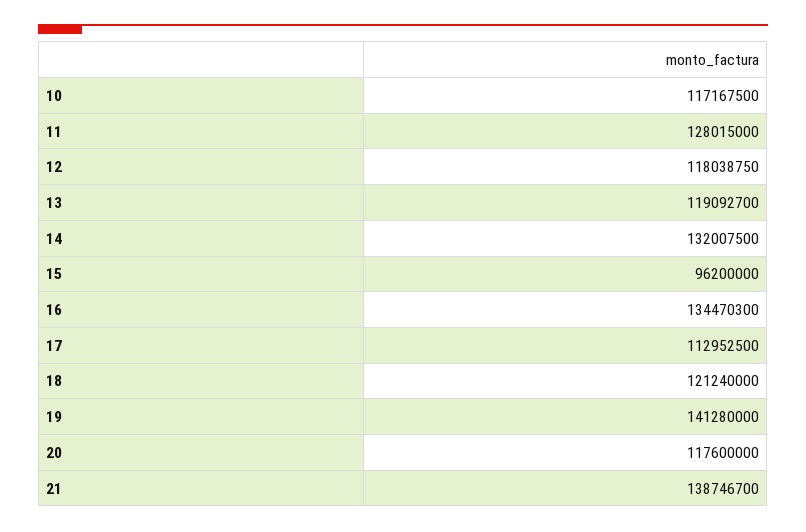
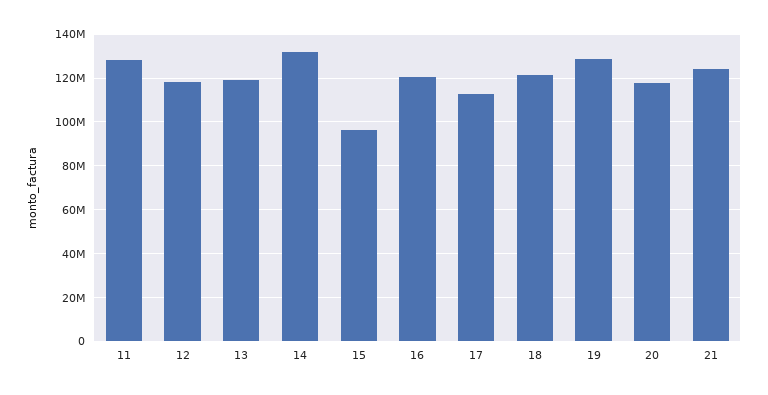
  {
-   "10": 117167500,
    "11": 128015000,
    "12": 118038750,
    "13": 119092700,
    "14": 132007500,
    "15": 96200000,
-   "16": 134470300,
+   "16": 120000000,
    "17": 112952500,
    "18": 121240000,
-   "19": 141280000,
+   "19": 130000000,
    "20": 117600000,
-   "21": 138746700
+   "21": 125000000
  }

